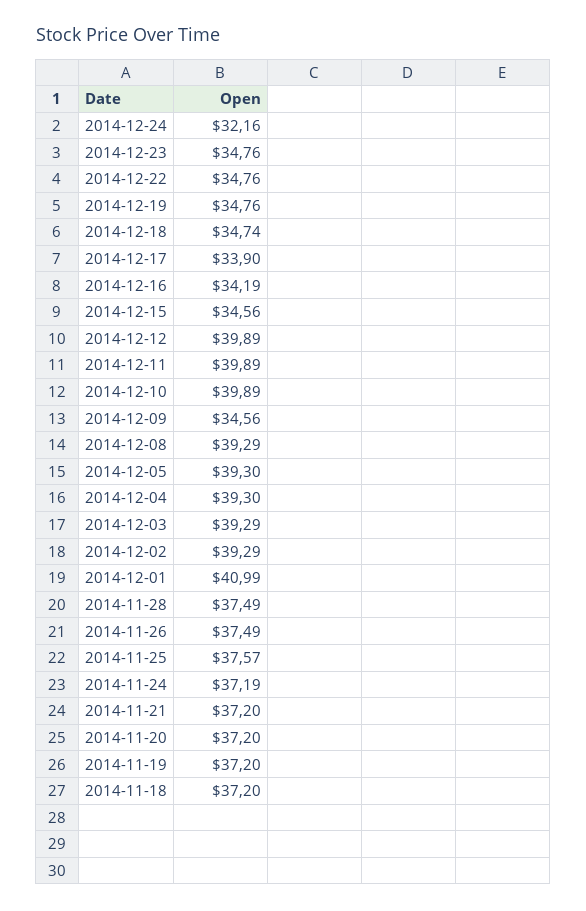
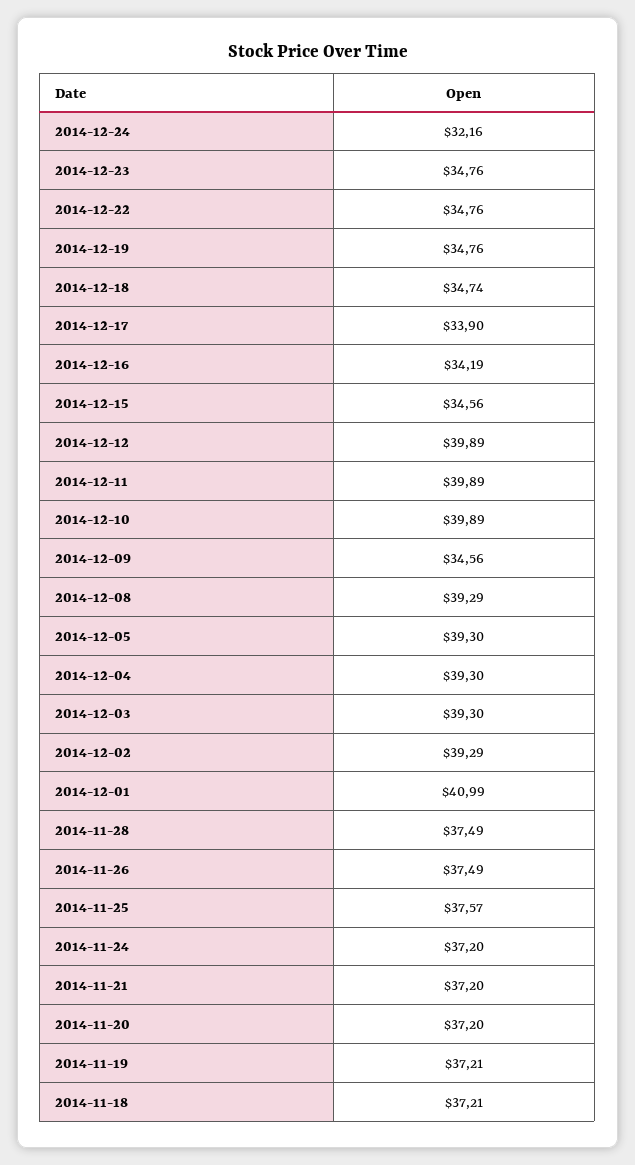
  {
    "2014-12-24": 32.16,
    "2014-12-23": 34.76,
    "2014-12-22": 34.76,
    "2014-12-19": 34.76,
    "2014-12-18": 34.74,
    "2014-12-17": 33.9,
    "2014-12-16": 34.19,
    "2014-12-15": 34.56,
    "2014-12-12": 39.89,
    "2014-12-11": 39.89,
    "2014-12-10": 39.89,
    "2014-12-09": 34.56,
    "2014-12-08": 39.29,
    "2014-12-05": 39.3,
    "2014-12-04": 39.3,
-   "2014-12-03": 39.29,
+   "2014-12-03": 39.3,
    "2014-12-02": 39.29,
    "2014-12-01": 40.99,
    "2014-11-28": 37.49,
    "2014-11-26": 37.49,
    "2014-11-25": 37.57,
-   "2014-11-24": 37.19,
+   "2014-11-24": 37.2,
    "2014-11-21": 37.2,
    "2014-11-20": 37.2,
-   "2014-11-19": 37.2,
+   "2014-11-19": 37.21,
-   "2014-11-18": 37.2
+   "2014-11-18": 37.21
  }

